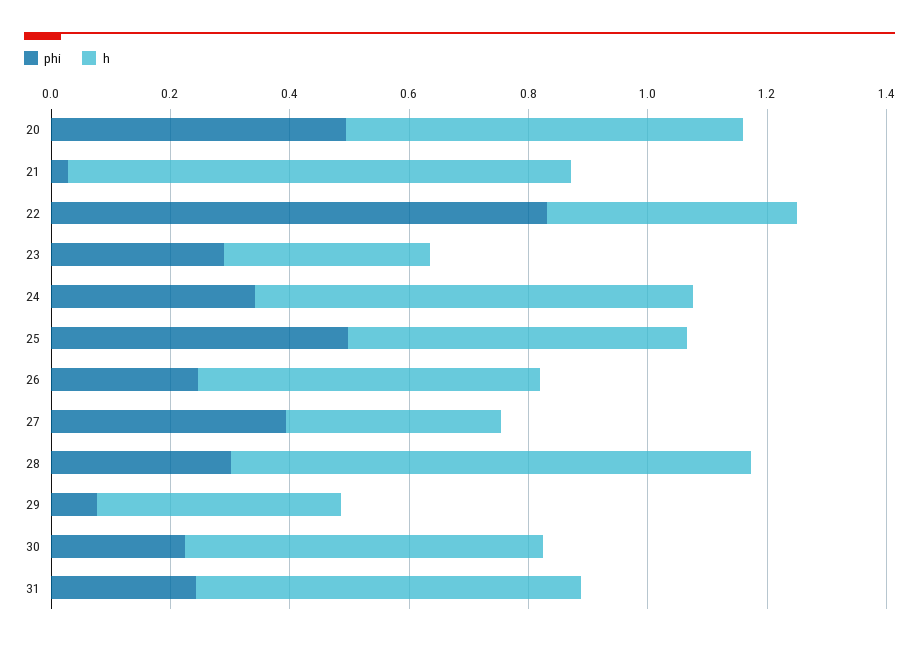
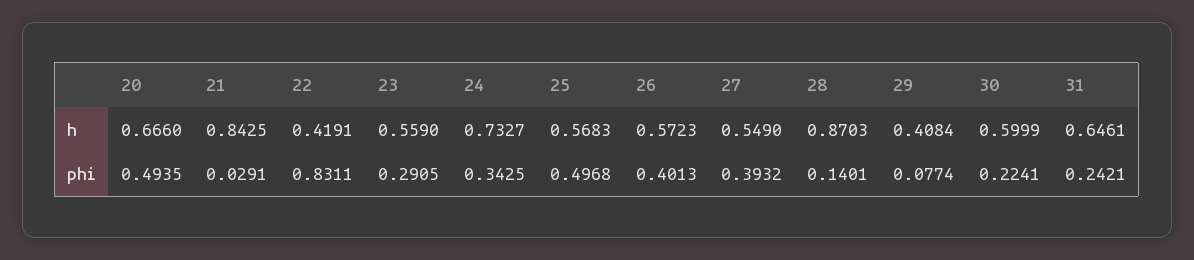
  {
    "phi": {
      "20": 0.4935,
      "21": 0.0291,
      "22": 0.8311,
      "23": 0.2905,
      "24": 0.3425,
      "25": 0.4968,
-     "26": 0.25,
+     "26": 0.4013,
      "27": 0.3932,
-     "28": 0.3,
+     "28": 0.1401,
      "29": 0.0774,
      "30": 0.2241,
      "31": 0.2421
    },
    "h": {
      "20": 0.666,
      "21": 0.8425,
      "22": 0.4191,
-     "23": 0.35,
+     "23": 0.559,
      "24": 0.7327,
      "25": 0.5683,
      "26": 0.5723,
-     "27": 0.35,
+     "27": 0.549,
      "28": 0.8703,
      "29": 0.4084,
      "30": 0.5999,
      "31": 0.6461
    }
  }

